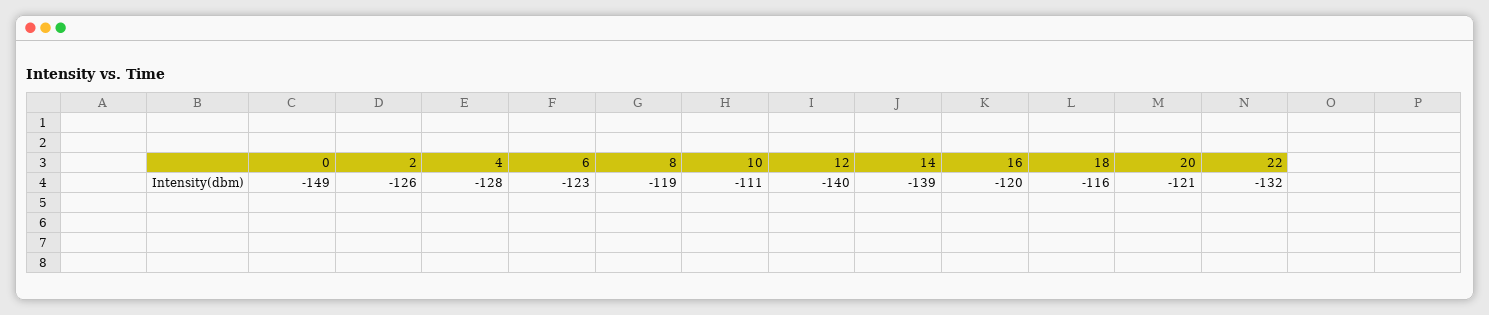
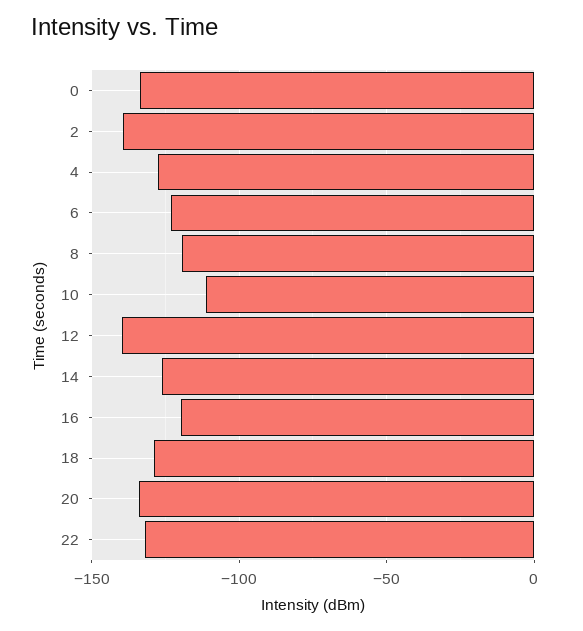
  {
-   "0": -149,
+   "0": -135,
-   "2": -126,
+   "2": -140,
    "4": -128,
    "6": -123,
    "8": -119,
    "10": -111,
    "12": -140,
-   "14": -139,
+   "14": -125,
    "16": -120,
-   "18": -116,
+   "18": -130,
-   "20": -121,
+   "20": -135,
    "22": -132
  }

